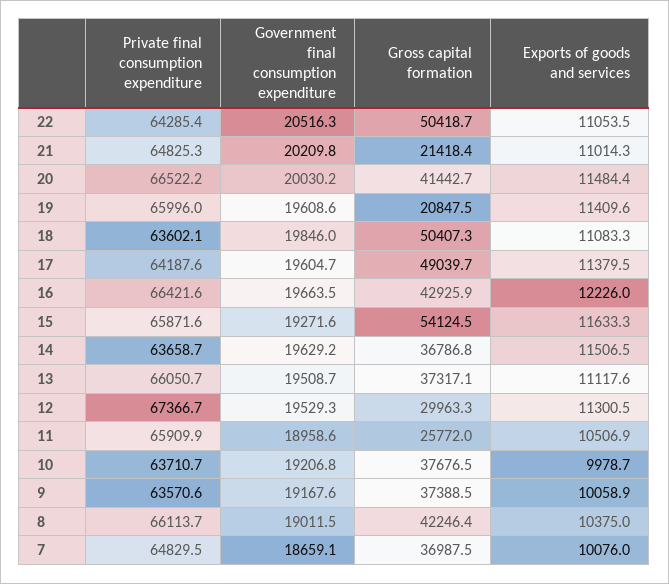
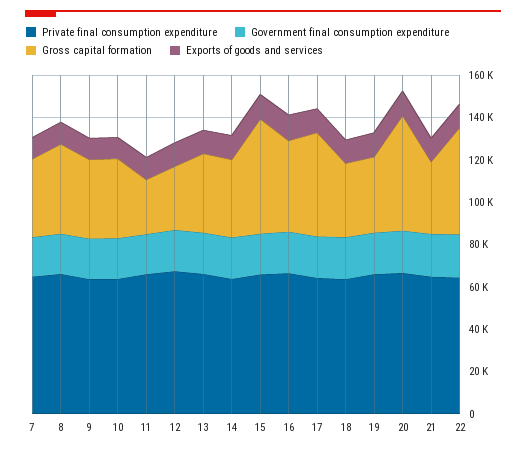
  {
    "Private final consumption expenditure": {
      "22": 64285.4,
      "21": 64825.3,
      "20": 66522.2,
      "19": 65996,
      "18": 63602.1,
      "17": 64187.6,
      "16": 66421.6,
      "15": 65871.6,
      "14": 63658.7,
      "13": 66050.7,
      "12": 67366.7,
      "11": 65909.9,
      "10": 63710.7,
      "9": 63570.6,
      "8": 66113.7,
      "7": 64829.5
    },
    "Government final consumption expenditure": {
      "22": 20516.3,
      "21": 20209.8,
      "20": 20030.2,
      "19": 19608.6,
      "18": 19846,
      "17": 19604.7,
      "16": 19663.5,
      "15": 19271.6,
      "14": 19629.2,
      "13": 19508.7,
      "12": 19529.3,
      "11": 18958.6,
      "10": 19206.8,
      "9": 19167.6,
      "8": 19011.5,
      "7": 18659.1
    },
    "Gross capital formation": {
      "22": 50418.7,
-     "21": 21418.4,
+     "21": 35000,
-     "20": 41442.7,
+     "20": 55000,
-     "19": 20847.5,
+     "19": 35000,
-     "18": 50407.3,
+     "18": 35000,
      "17": 49039.7,
      "16": 42925.9,
      "15": 54124.5,
      "14": 36786.8,
      "13": 37317.1,
      "12": 29963.3,
      "11": 25772,
      "10": 37676.5,
      "9": 37388.5,
      "8": 42246.4,
      "7": 36987.5
    },
    "Exports of goods and services": {
      "22": 11053.5,
      "21": 11014.3,
      "20": 11484.4,
      "19": 11409.6,
      "18": 11083.3,
      "17": 11379.5,
      "16": 12226,
      "15": 11633.3,
      "14": 11506.5,
      "13": 11117.6,
      "12": 11300.5,
      "11": 10506.9,
      "10": 9978.7,
      "9": 10058.9,
      "8": 10375,
      "7": 10076
    }
  }

